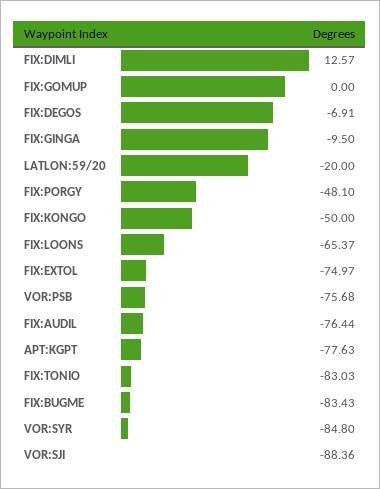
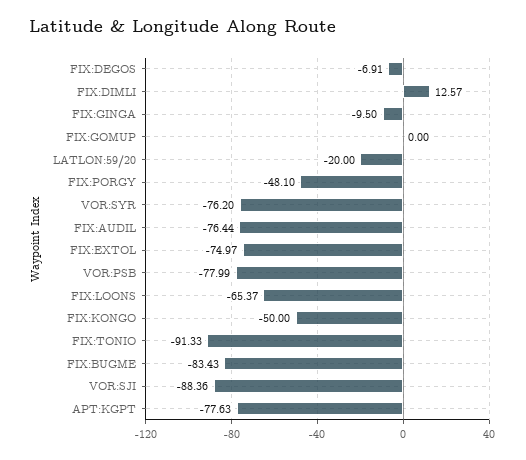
  {
    "FIX:DIMLI": 12.57,
    "FIX:GOMUP": 0,
    "FIX:DEGOS": -6.91,
    "FIX:GINGA": -9.5,
    "LATLON:59/20": -20,
    "FIX:PORGY": -48.1,
    "FIX:KONGO": -50,
    "FIX:LOONS": -65.37,
    "FIX:EXTOL": -74.97,
-   "VOR:PSB": -75.68,
+   "VOR:PSB": -77.99,
    "FIX:AUDIL": -76.44,
    "APT:KGPT": -77.63,
-   "FIX:TONIO": -83.03,
+   "FIX:TONIO": -91.33,
    "FIX:BUGME": -83.43,
-   "VOR:SYR": -84.8,
+   "VOR:SYR": -76.2,
    "VOR:SJI": -88.36
  }

